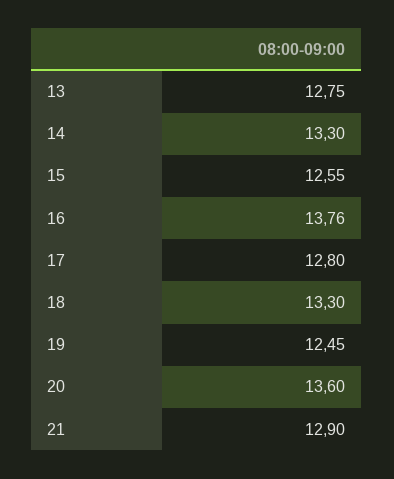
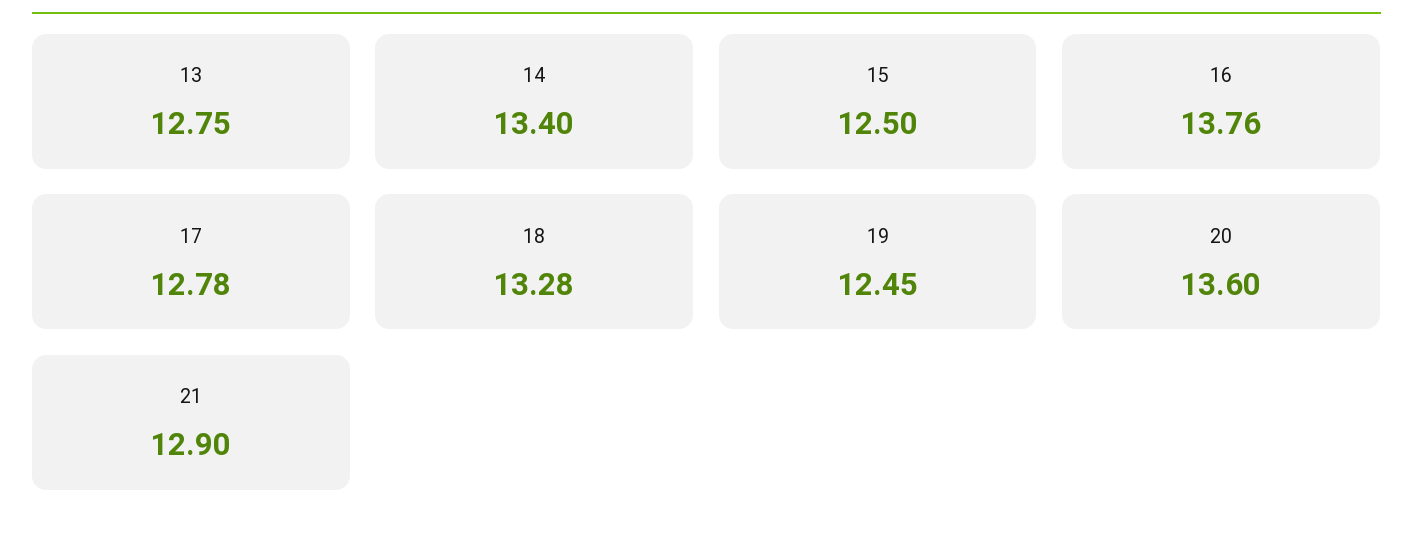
  {
    "13": 12.75,
-   "14": 13.3,
+   "14": 13.4,
-   "15": 12.55,
+   "15": 12.5,
    "16": 13.76,
-   "17": 12.8,
+   "17": 12.78,
-   "18": 13.3,
+   "18": 13.28,
    "19": 12.45,
    "20": 13.6,
    "21": 12.9
  }

